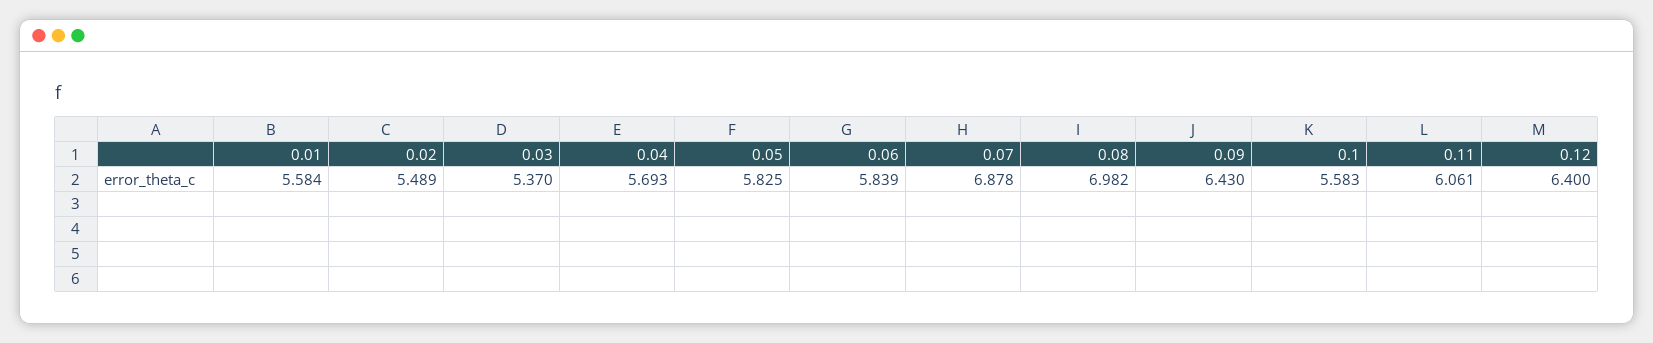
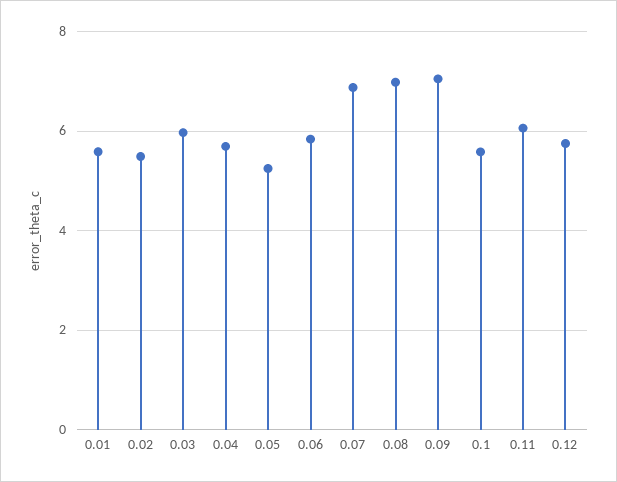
  {
    "0.01": 5.584,
    "0.02": 5.489,
-   "0.03": 5.37,
+   "0.03": 6,
    "0.04": 5.693,
-   "0.05": 5.825,
+   "0.05": 5.2,
    "0.06": 5.839,
    "0.07": 6.878,
    "0.08": 6.982,
-   "0.09": 6.43,
+   "0.09": 7,
    "0.1": 5.583,
    "0.11": 6.061,
-   "0.12": 6.4
+   "0.12": 5.8
  }

